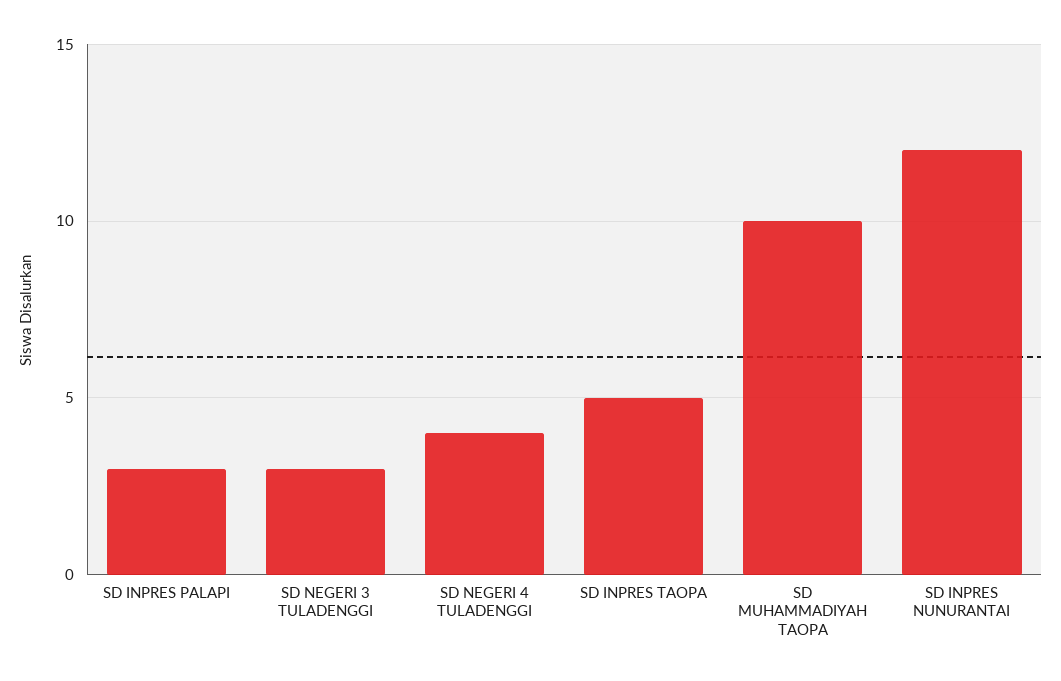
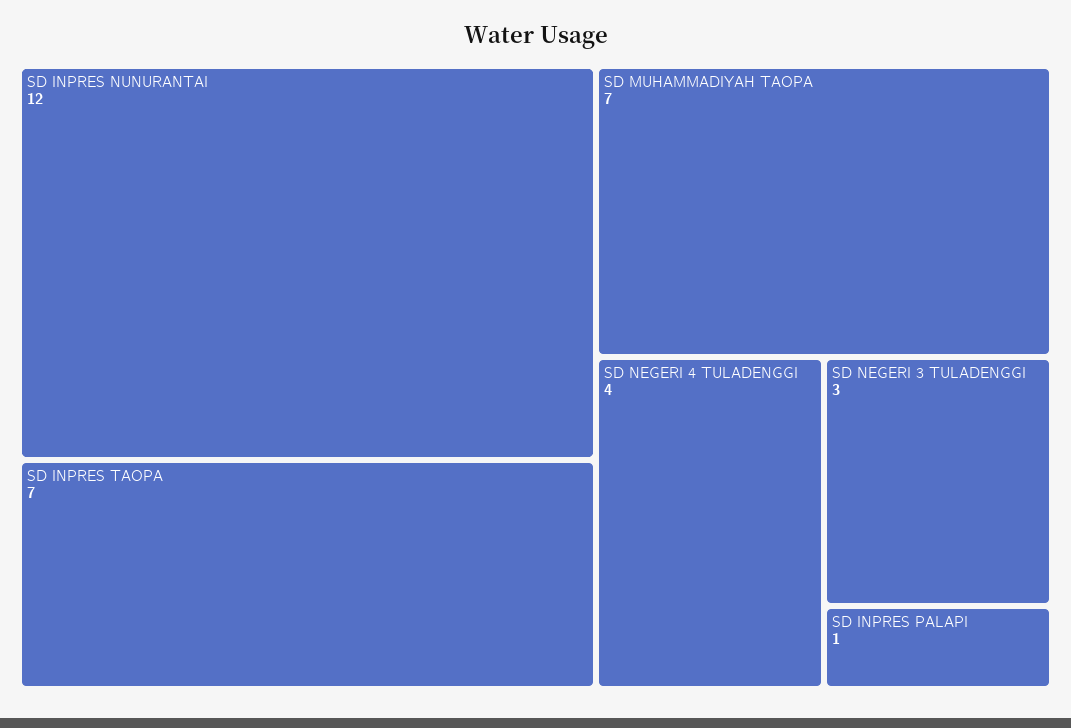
  {
-   "SD INPRES PALAPI": 3,
+   "SD INPRES PALAPI": 1,
    "SD NEGERI 3 TULADENGGI": 3,
    "SD NEGERI 4 TULADENGGI": 4,
-   "SD INPRES TAOPA": 5,
+   "SD INPRES TAOPA": 7,
-   "SD MUHAMMADIYAH TAOPA": 10,
+   "SD MUHAMMADIYAH TAOPA": 7,
    "SD INPRES NUNURANTAI": 12
  }

